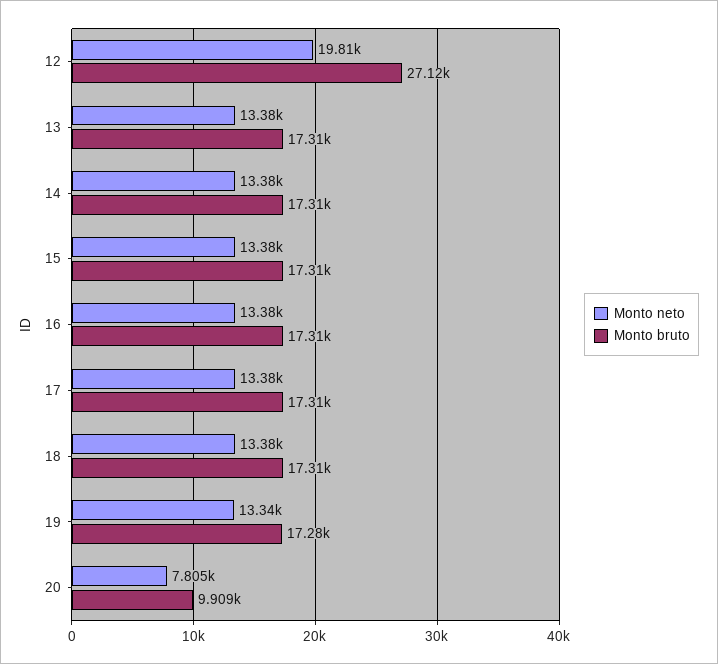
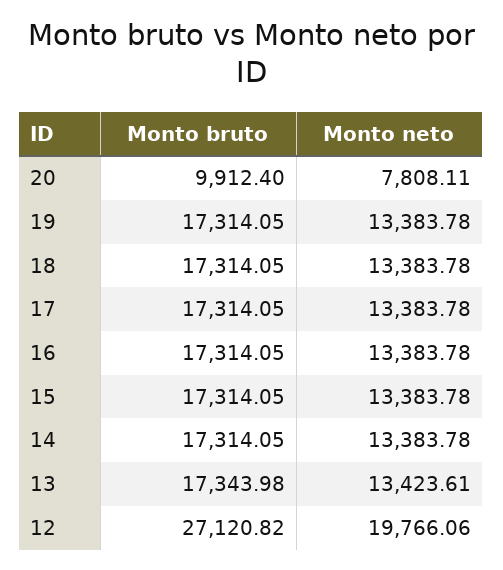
  {
    "Monto neto": {
-     "12": 19810,
+     "12": 19766.06,
-     "13": 13380,
+     "13": 13423.61,
      "14": 13383.78,
      "15": 13383.78,
      "16": 13383.78,
      "17": 13383.78,
      "18": 13383.78,
-     "19": 13340,
+     "19": 13383.78,
-     "20": 7805
+     "20": 7808.11
    },
    "Monto bruto": {
      "12": 27120.82,
-     "13": 17310,
+     "13": 17343.98,
      "14": 17314.05,
      "15": 17314.05,
      "16": 17314.05,
      "17": 17314.05,
      "18": 17314.05,
-     "19": 17280,
+     "19": 17314.05,
-     "20": 9909
+     "20": 9912.4
    }
  }

